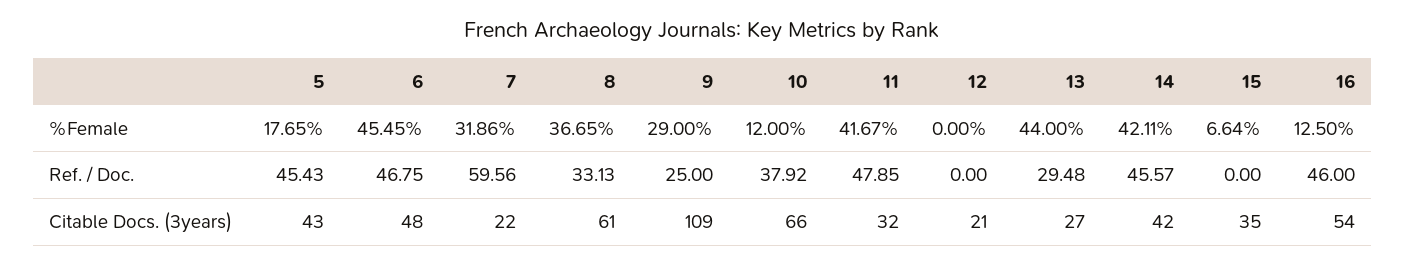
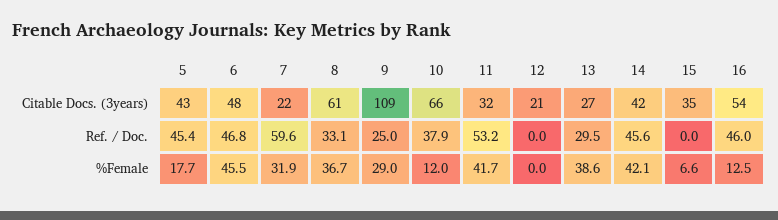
  {
    "5": {
      "%Female": 17.65,
      "Ref. / Doc.": 45.43,
      "Citable Docs. (3years)": 43
    },
    "6": {
      "%Female": 45.45,
      "Ref. / Doc.": 46.75,
      "Citable Docs. (3years)": 48
    },
    "7": {
      "%Female": 31.86,
      "Ref. / Doc.": 59.56,
      "Citable Docs. (3years)": 22
    },
    "8": {
      "%Female": 36.65,
      "Ref. / Doc.": 33.13,
      "Citable Docs. (3years)": 61
    },
    "9": {
      "%Female": 29,
      "Ref. / Doc.": 25,
      "Citable Docs. (3years)": 109
    },
    "10": {
      "%Female": 12,
      "Ref. / Doc.": 37.92,
      "Citable Docs. (3years)": 66
    },
    "11": {
      "%Female": 41.67,
-     "Ref. / Doc.": 47.85,
+     "Ref. / Doc.": 53.2,
      "Citable Docs. (3years)": 32
    },
    "12": {
      "%Female": 0,
      "Ref. / Doc.": 0,
      "Citable Docs. (3years)": 21
    },
    "13": {
-     "%Female": 44,
+     "%Female": 38.6,
      "Ref. / Doc.": 29.48,
      "Citable Docs. (3years)": 27
    },
    "14": {
      "%Female": 42.11,
      "Ref. / Doc.": 45.57,
      "Citable Docs. (3years)": 42
    },
    "15": {
      "%Female": 6.64,
      "Ref. / Doc.": 0,
      "Citable Docs. (3years)": 35
    },
    "16": {
      "%Female": 12.5,
      "Ref. / Doc.": 46,
      "Citable Docs. (3years)": 54
    }
  }

